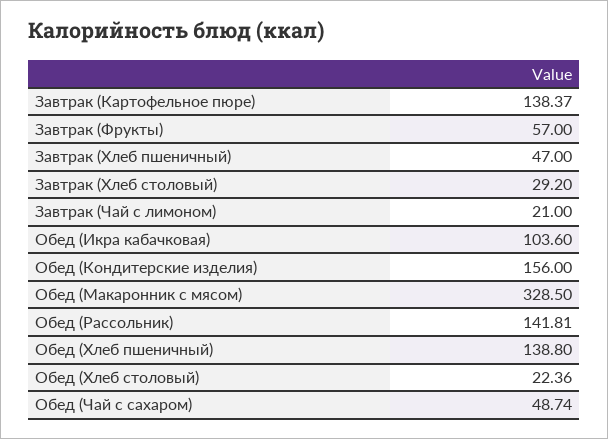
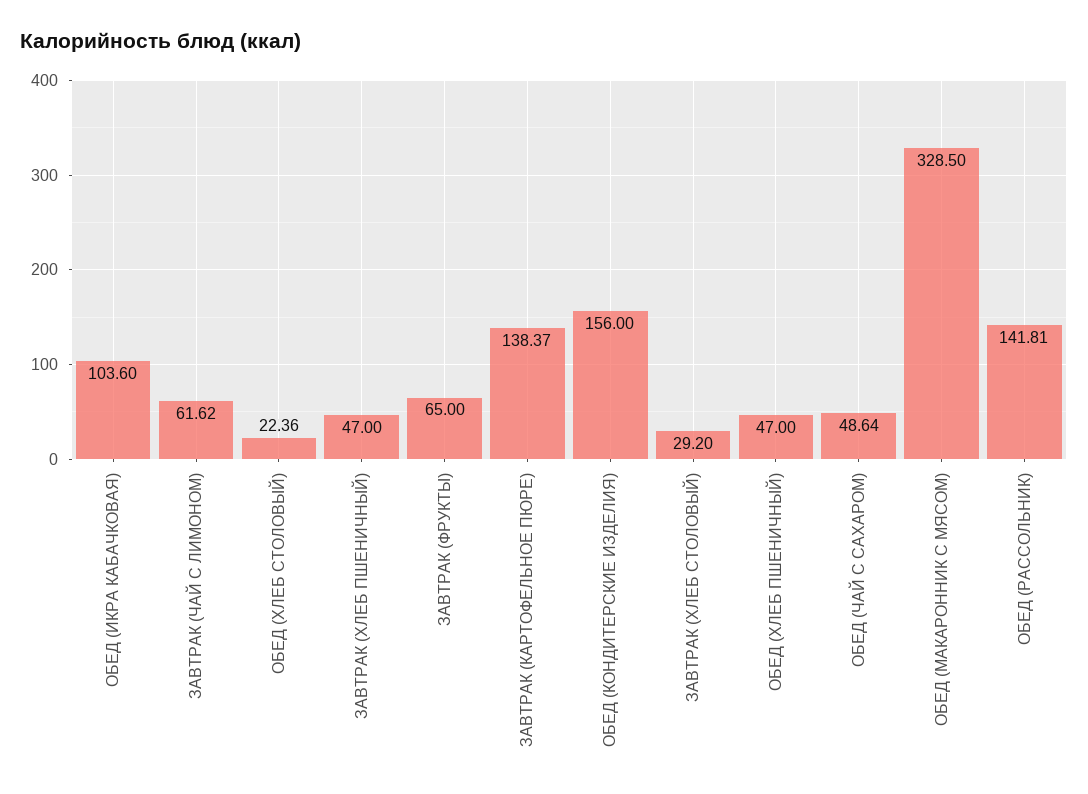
  {
    "Завтрак (Картофельное пюре)": 138.37,
-   "Завтрак (Фрукты)": 57,
+   "Завтрак (Фрукты)": 65,
    "Завтрак (Хлеб пшеничный)": 47,
    "Завтрак (Хлеб столовый)": 29.2,
-   "Завтрак (Чай с лимоном)": 21,
+   "Завтрак (Чай с лимоном)": 61.62,
    "Обед (Икра кабачковая)": 103.6,
    "Обед (Кондитерские изделия)": 156,
    "Обед (Макаронник с мясом)": 328.5,
    "Обед (Рассольник)": 141.81,
-   "Обед (Хлеб пшеничный)": 138.8,
+   "Обед (Хлеб пшеничный)": 47,
    "Обед (Хлеб столовый)": 22.36,
-   "Обед (Чай с сахаром)": 48.74
+   "Обед (Чай с сахаром)": 48.64
  }

